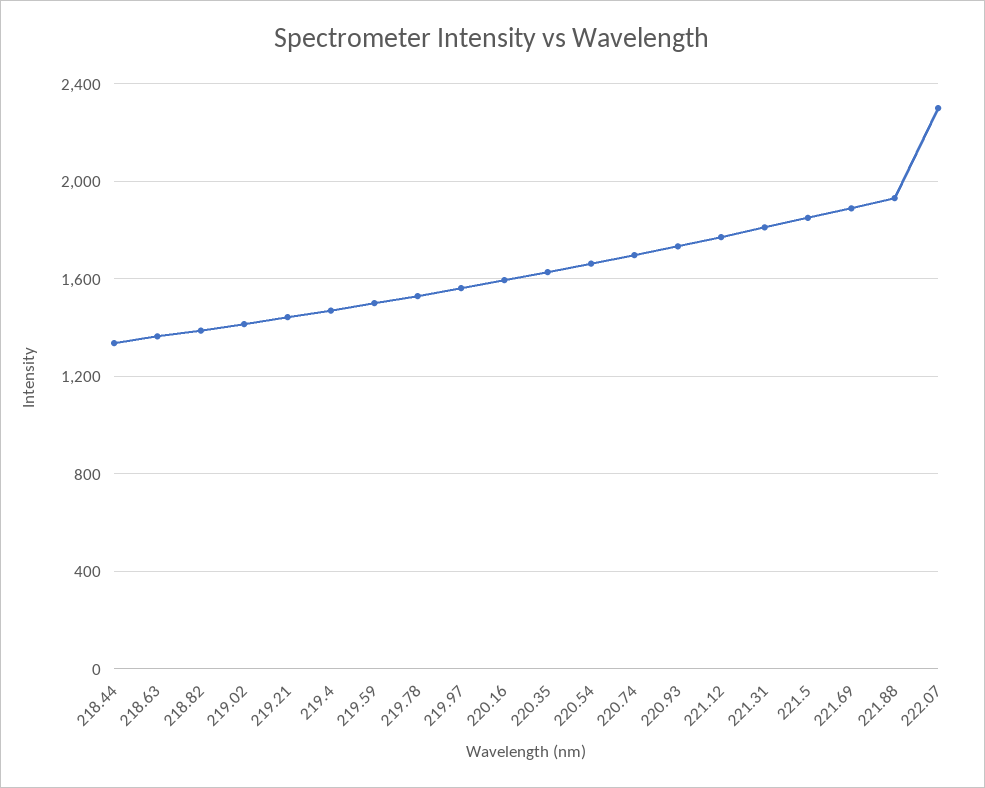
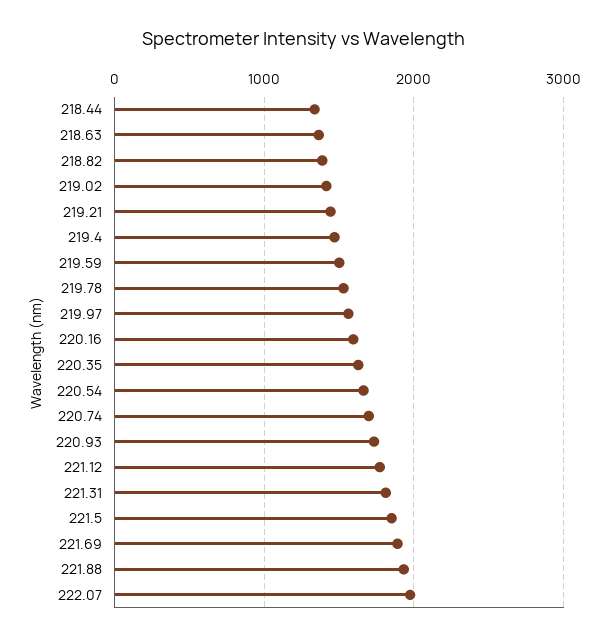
  {
    "218.44": 1350,
    "218.63": 1350,
    "218.82": 1400,
    "219.02": 1400,
    "219.21": 1450,
    "219.4": 1450,
    "219.59": 1500,
    "219.78": 1550,
    "219.97": 1550,
    "220.16": 1600,
    "220.35": 1650,
    "220.54": 1650,
    "220.74": 1700,
    "220.93": 1750,
    "221.12": 1750,
    "221.31": 1800,
    "221.5": 1850,
    "221.69": 1900,
    "221.88": 1950,
-   "222.07": 2300
+   "222.07": 2000
  }

